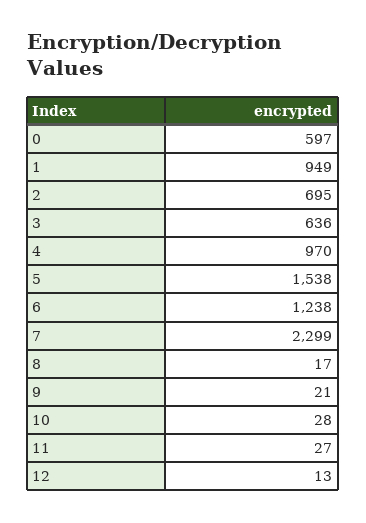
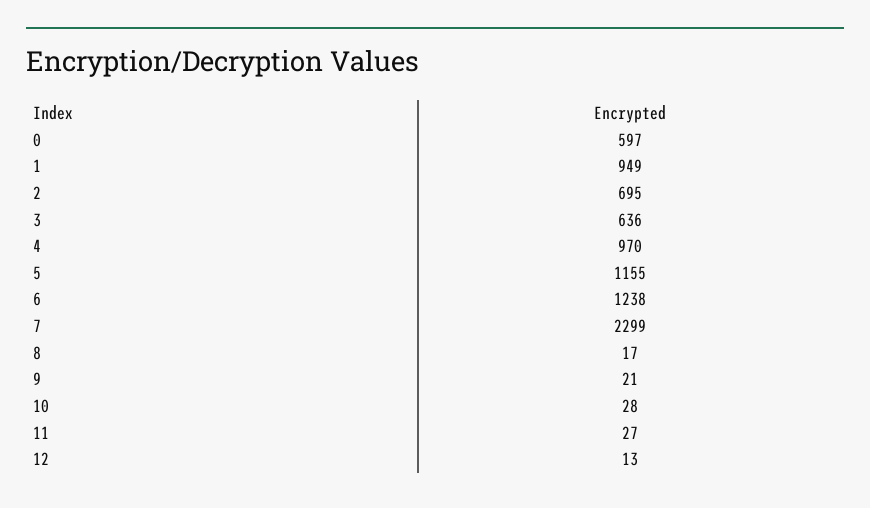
  {
    "0": 597,
    "1": 949,
    "2": 695,
    "3": 636,
    "4": 970,
-   "5": 1538,
+   "5": 1155,
    "6": 1238,
    "7": 2299,
    "8": 17,
    "9": 21,
    "10": 28,
    "11": 27,
    "12": 13
  }

